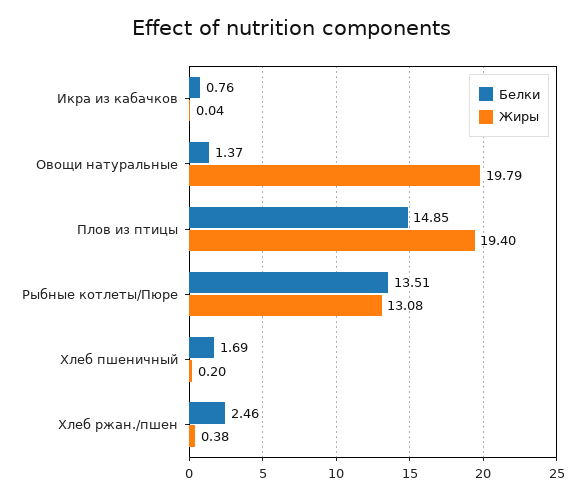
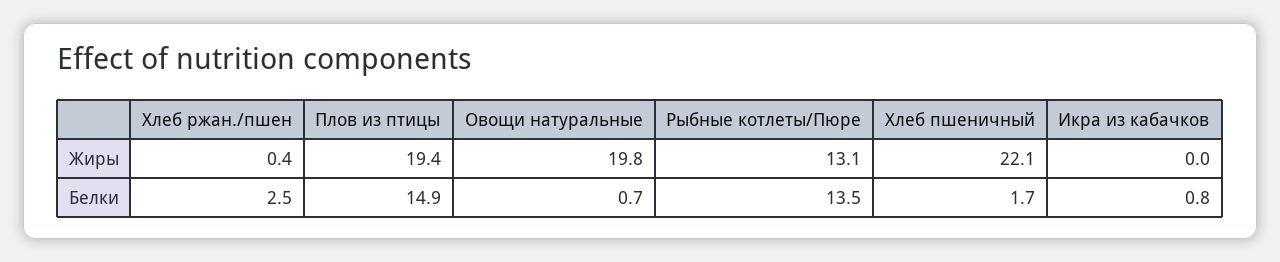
  {
    "Белки": {
      "Икра из кабачков": 0.76,
-     "Овощи натуральные": 1.37,
+     "Овощи натуральные": 0.7,
      "Плов из птицы": 14.85,
      "Рыбные котлеты/Пюре": 13.51,
      "Хлеб пшеничный": 1.69,
      "Хлеб ржан./пшен": 2.46
    },
    "Жиры": {
      "Икра из кабачков": 0.04,
      "Овощи натуральные": 19.79,
      "Плов из птицы": 19.4,
      "Рыбные котлеты/Пюре": 13.08,
-     "Хлеб пшеничный": 0.2,
+     "Хлеб пшеничный": 22.1,
      "Хлеб ржан./пшен": 0.38
    }
  }

